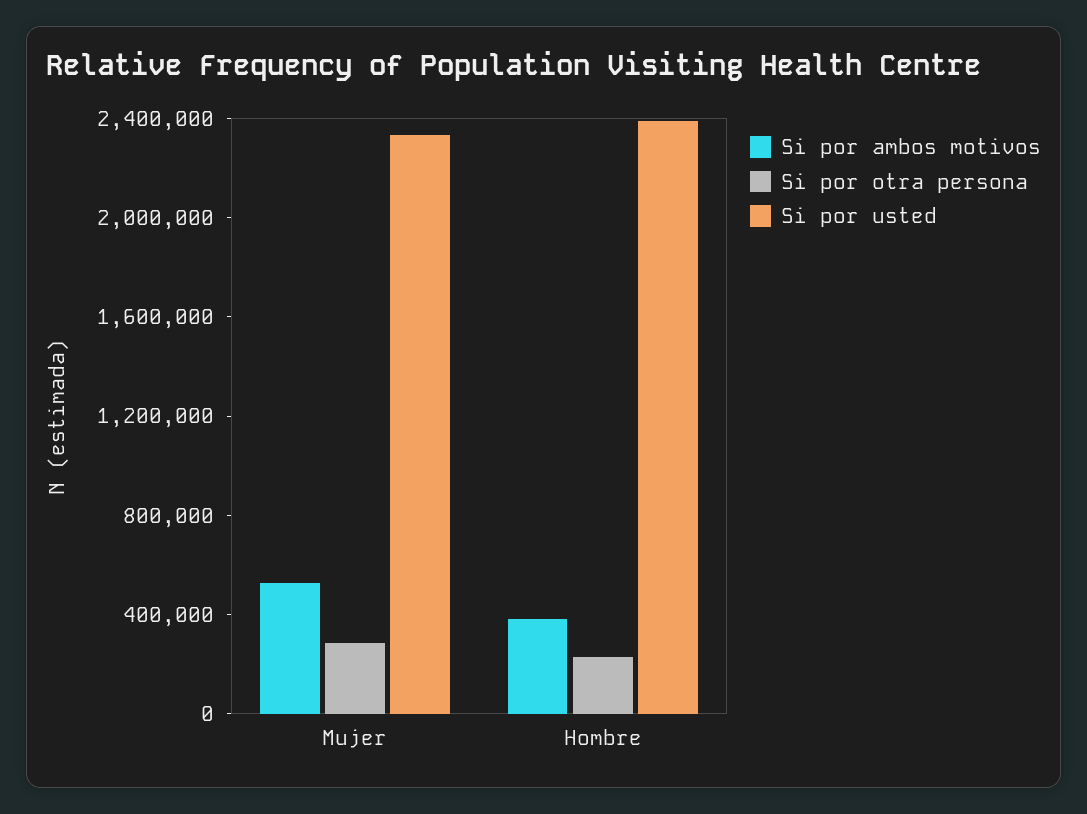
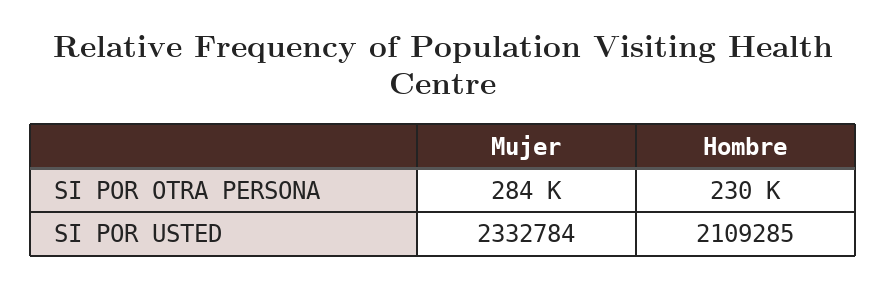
  {
-   "Si por ambos motivos": {
-     "Mujer": 500000,
-     "Hombre": 400000
-   },
    "Si por otra persona": {
      "Mujer": 284000,
      "Hombre": 230000
    },
    "Si por usted": {
      "Mujer": 2332784,
-     "Hombre": 2400000
+     "Hombre": 2109285
    }
  }

